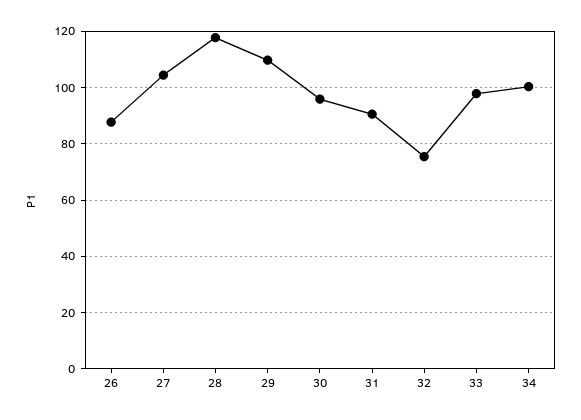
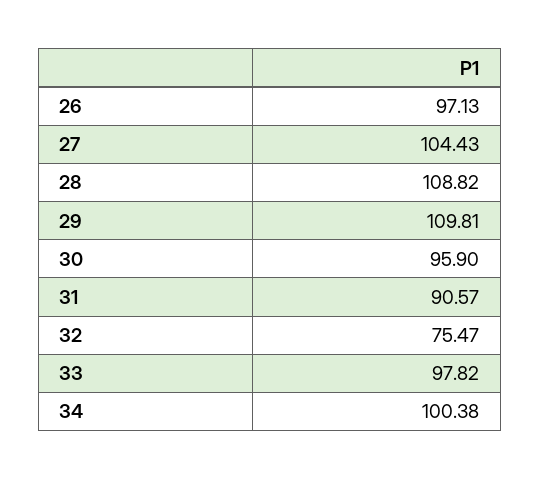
  {
-   "26": 87.5,
+   "26": 97.13,
    "27": 104.43,
-   "28": 117.5,
+   "28": 108.82,
    "29": 109.81,
    "30": 95.9,
    "31": 90.57,
    "32": 75.47,
    "33": 97.82,
    "34": 100.38
  }

